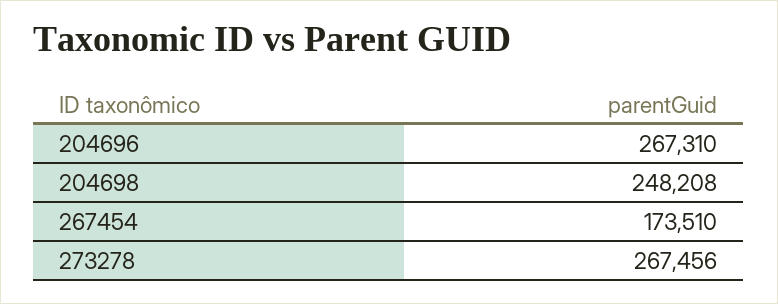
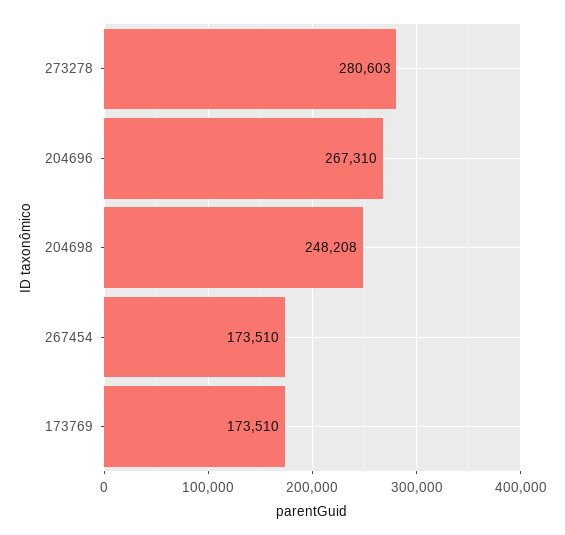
  {
    "204696": 267310,
    "204698": 248208,
    "267454": 173510,
-   "273278": 267456
+   "273278": 280603,
+   "173769": 173510
  }

